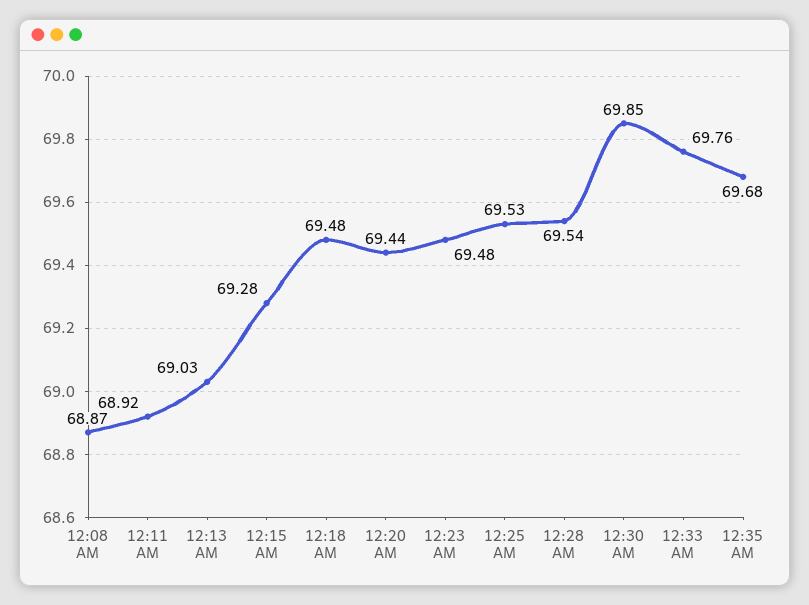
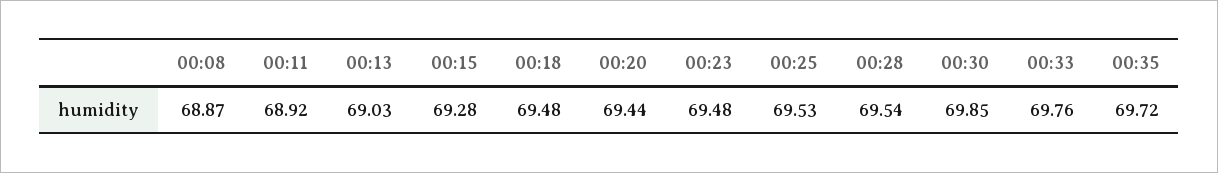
  {
    "12:08 AM": 68.87,
    "12:11 AM": 68.92,
    "12:13 AM": 69.03,
    "12:15 AM": 69.28,
    "12:18 AM": 69.48,
    "12:20 AM": 69.44,
    "12:23 AM": 69.48,
    "12:25 AM": 69.53,
    "12:28 AM": 69.54,
    "12:30 AM": 69.85,
    "12:33 AM": 69.76,
-   "12:35 AM": 69.68
+   "12:35 AM": 69.72
  }

